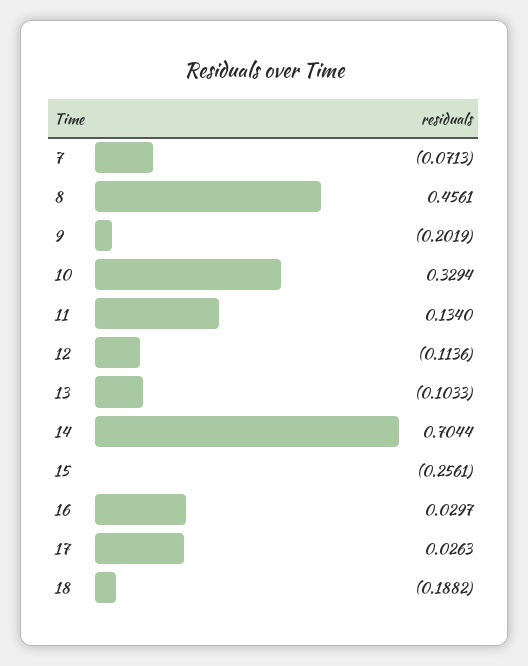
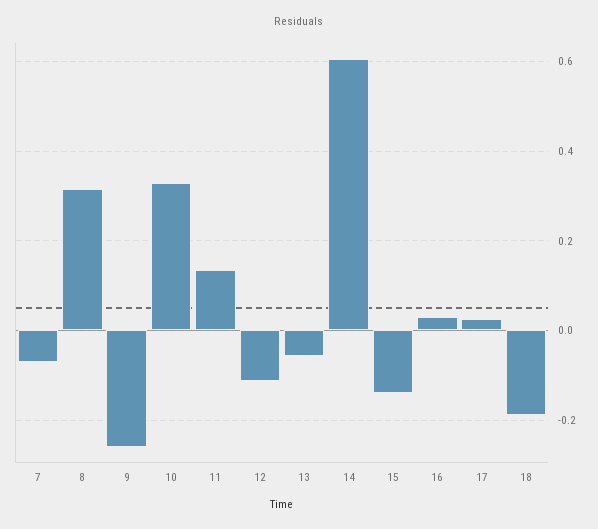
  {
    "7": -0.0713,
-   "8": 0.4561,
+   "8": 0.32,
-   "9": -0.2019,
+   "9": -0.26,
    "10": 0.3294,
    "11": 0.134,
    "12": -0.1136,
-   "13": -0.1033,
+   "13": -0.06,
-   "14": 0.7044,
+   "14": 0.6,
-   "15": -0.2561,
+   "15": -0.14,
    "16": 0.0297,
    "17": 0.0263,
    "18": -0.1882
  }

